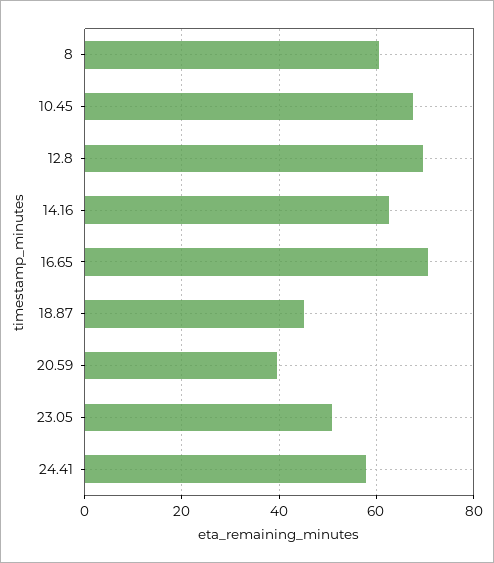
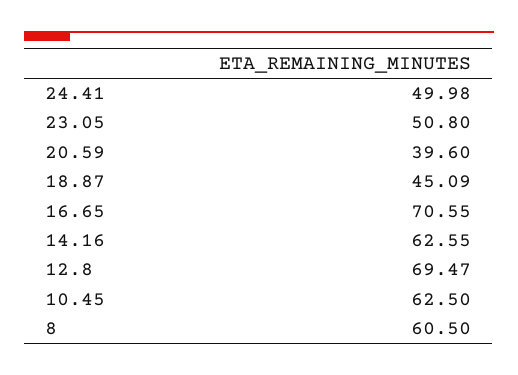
  {
    "8": 60.5,
-   "10.45": 68,
+   "10.45": 62.5,
    "12.8": 69.47,
    "14.16": 62.55,
    "16.65": 70.55,
    "18.87": 45.09,
    "20.59": 39.6,
    "23.05": 50.8,
-   "24.41": 58
+   "24.41": 49.98
  }

